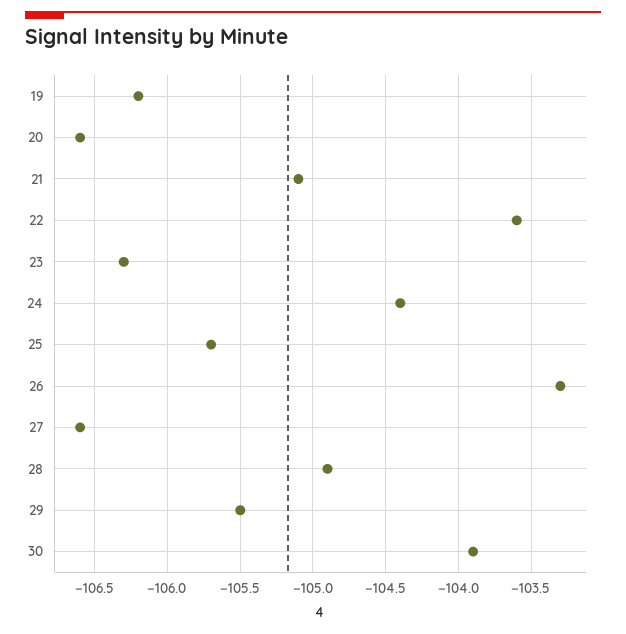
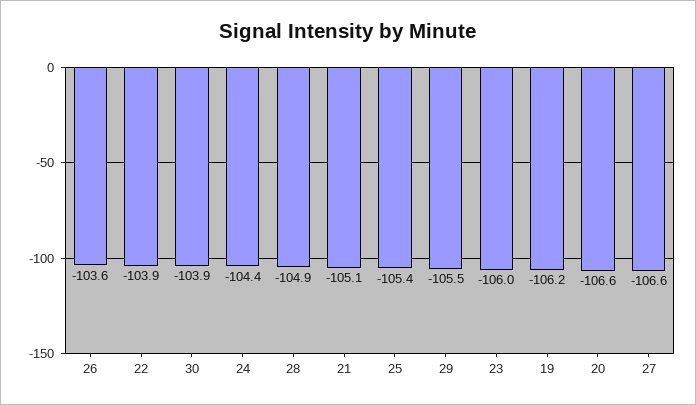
  {
    "19": -106.2,
    "20": -106.6,
    "21": -105.1,
-   "22": -103.6,
+   "22": -103.9,
-   "23": -106.3,
+   "23": -106,
    "24": -104.4,
-   "25": -105.7,
+   "25": -105.4,
-   "26": -103.3,
+   "26": -103.6,
    "27": -106.6,
    "28": -104.9,
    "29": -105.5,
    "30": -103.9
  }

